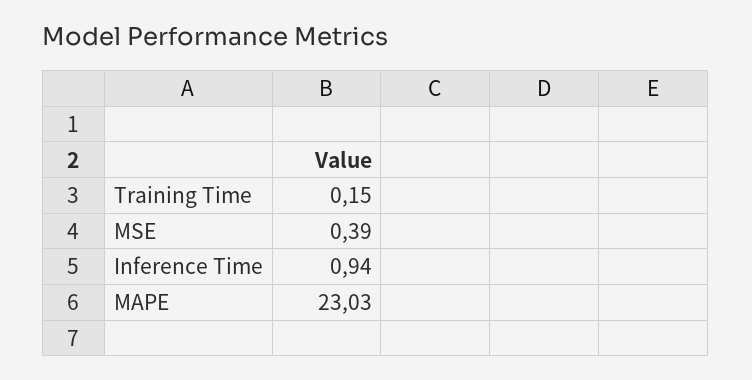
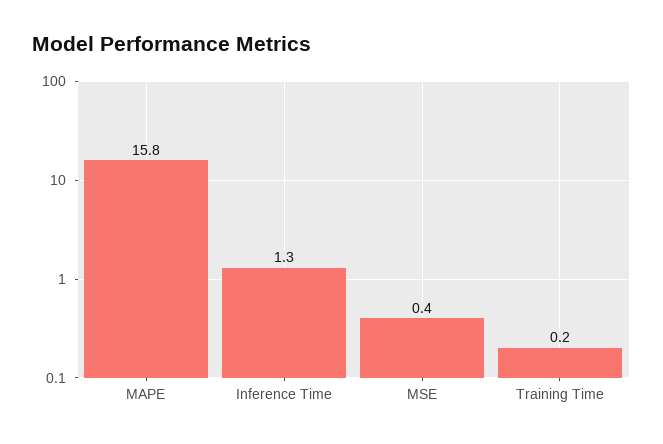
  {
    "Training Time": 0.15,
    "MSE": 0.39,
-   "Inference Time": 0.94,
+   "Inference Time": 1.3,
-   "MAPE": 23.03
+   "MAPE": 15.8
  }

